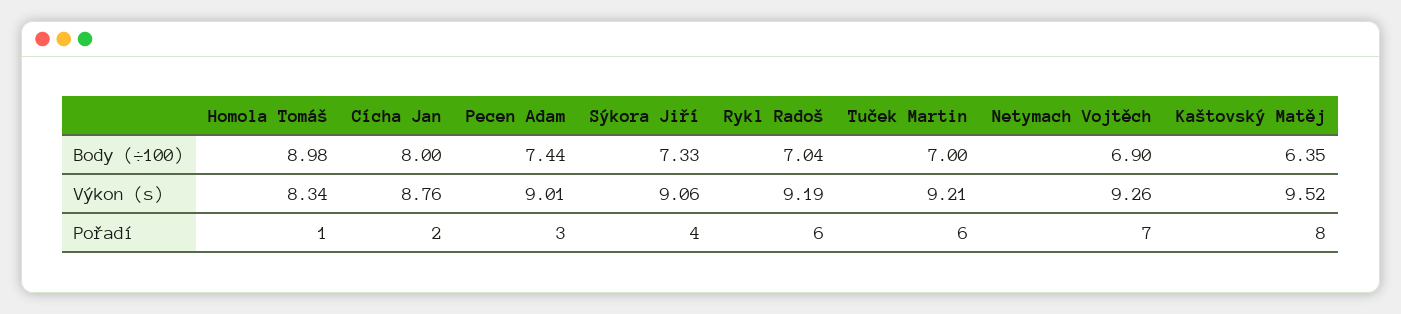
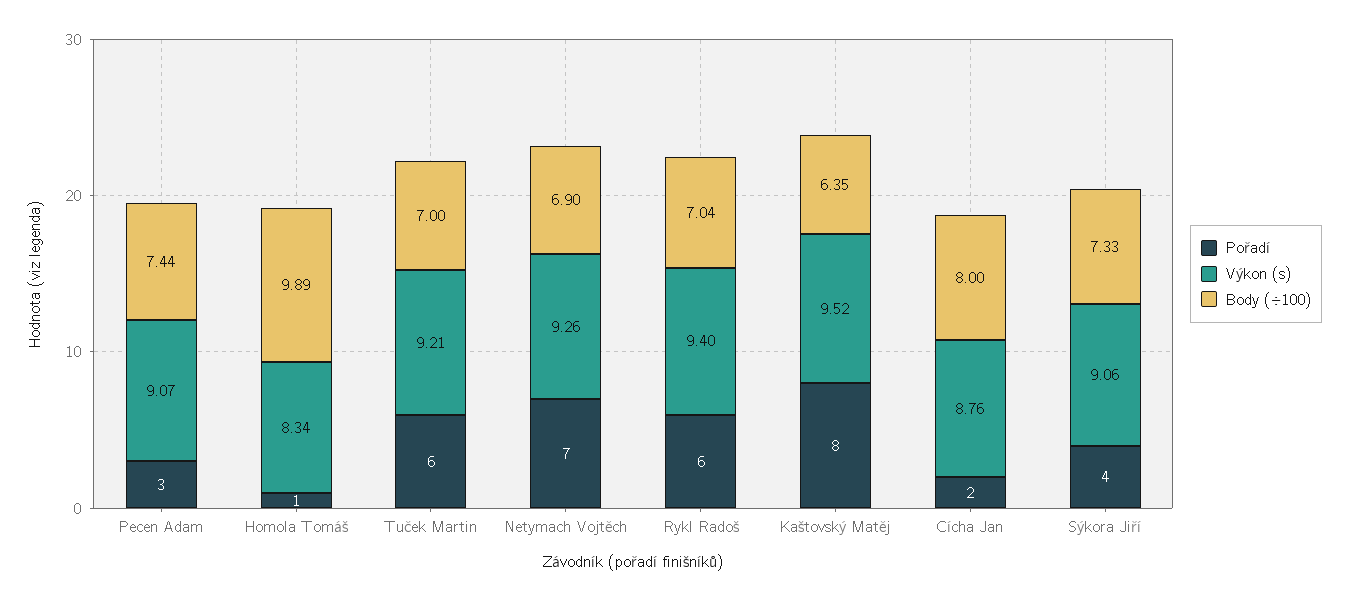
  {
    "Body (÷100)": {
-     "Homola Tomáš": 8.98,
+     "Homola Tomáš": 9.89,
      "Cícha Jan": 8,
      "Pecen Adam": 7.44,
      "Sýkora Jiří": 7.33,
      "Rykl Radoš": 7.04,
      "Tuček Martin": 7,
      "Netymach Vojtěch": 6.9,
      "Kaštovský Matěj": 6.35
    },
    "Výkon (s)": {
      "Homola Tomáš": 8.34,
      "Cícha Jan": 8.76,
-     "Pecen Adam": 9.01,
+     "Pecen Adam": 9.07,
      "Sýkora Jiří": 9.06,
-     "Rykl Radoš": 9.19,
+     "Rykl Radoš": 9.4,
      "Tuček Martin": 9.21,
      "Netymach Vojtěch": 9.26,
      "Kaštovský Matěj": 9.52
    },
    "Pořadí": {
      "Homola Tomáš": 1,
      "Cícha Jan": 2,
      "Pecen Adam": 3,
      "Sýkora Jiří": 4,
      "Rykl Radoš": 6,
      "Tuček Martin": 6,
      "Netymach Vojtěch": 7,
      "Kaštovský Matěj": 8
    }
  }

